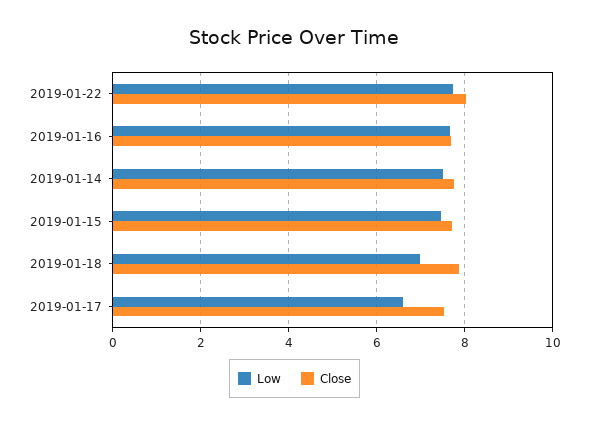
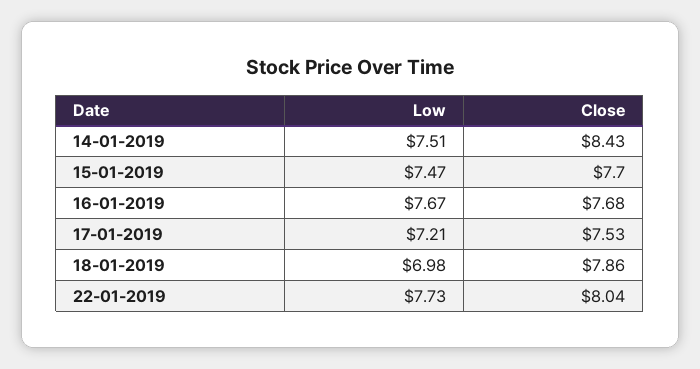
  {
    "Low": {
      "2019-01-22": 7.73,
      "2019-01-16": 7.67,
      "2019-01-14": 7.51,
      "2019-01-15": 7.47,
      "2019-01-18": 6.98,
-     "2019-01-17": 6.6
+     "2019-01-17": 7.21
    },
    "Close": {
      "2019-01-22": 8.04,
      "2019-01-16": 7.68,
-     "2019-01-14": 7.8,
+     "2019-01-14": 8.43,
      "2019-01-15": 7.7,
      "2019-01-18": 7.86,
      "2019-01-17": 7.53
    }
  }

